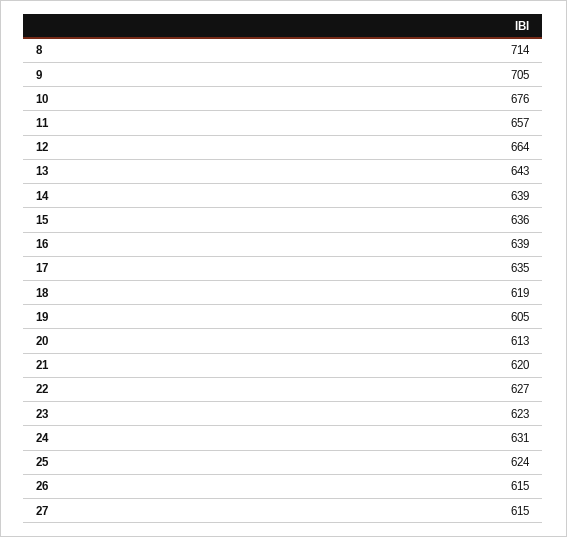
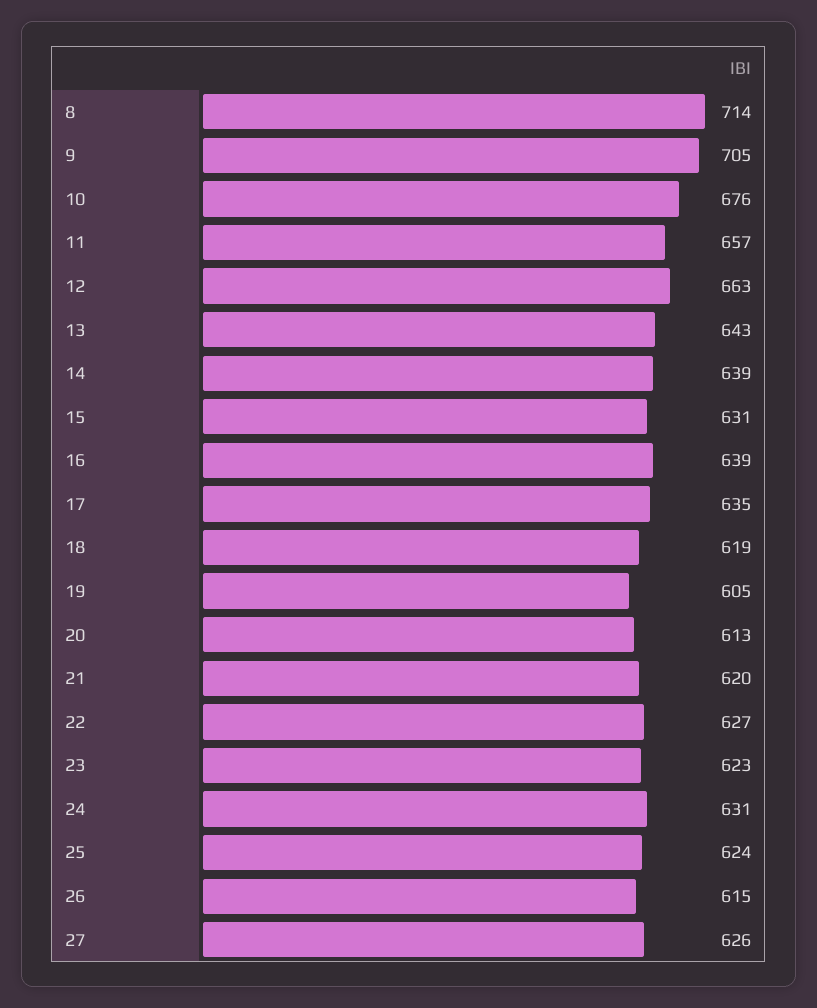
  {
    "8": 714,
    "9": 705,
    "10": 676,
    "11": 657,
-   "12": 664,
+   "12": 663,
    "13": 643,
    "14": 639,
-   "15": 636,
+   "15": 631,
    "16": 639,
    "17": 635,
    "18": 619,
    "19": 605,
    "20": 613,
    "21": 620,
    "22": 627,
    "23": 623,
    "24": 631,
    "25": 624,
    "26": 615,
-   "27": 615
+   "27": 626
  }

